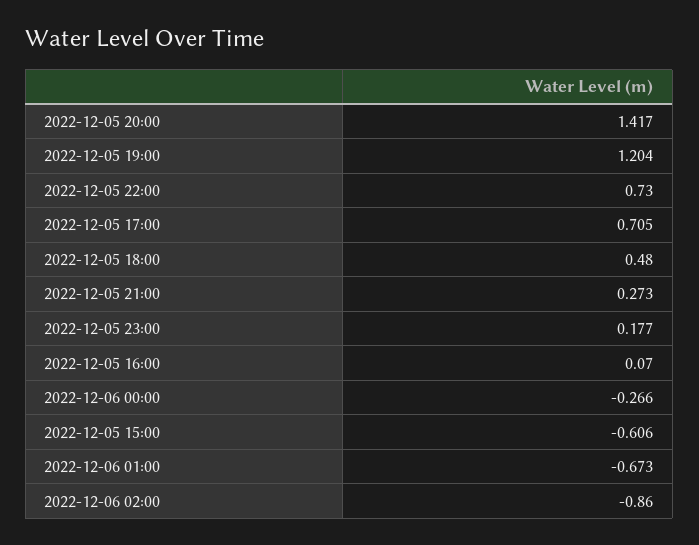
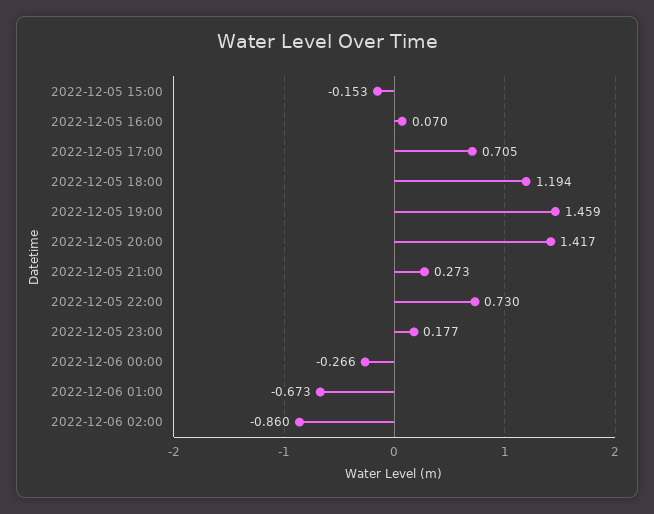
  {
    "2022-12-05 20:00": 1.417,
-   "2022-12-05 19:00": 1.204,
+   "2022-12-05 19:00": 1.459,
    "2022-12-05 22:00": 0.73,
    "2022-12-05 17:00": 0.705,
-   "2022-12-05 18:00": 0.48,
+   "2022-12-05 18:00": 1.194,
    "2022-12-05 21:00": 0.273,
    "2022-12-05 23:00": 0.177,
    "2022-12-05 16:00": 0.07,
    "2022-12-06 00:00": -0.266,
-   "2022-12-05 15:00": -0.606,
+   "2022-12-05 15:00": -0.153,
    "2022-12-06 01:00": -0.673,
    "2022-12-06 02:00": -0.86
  }

